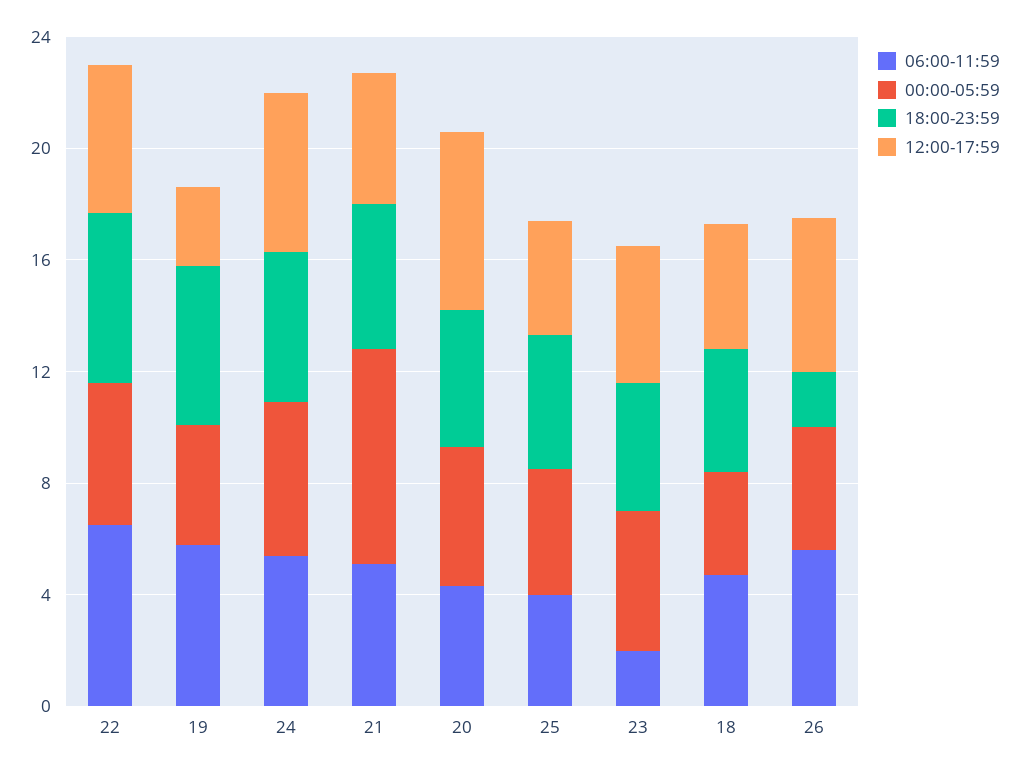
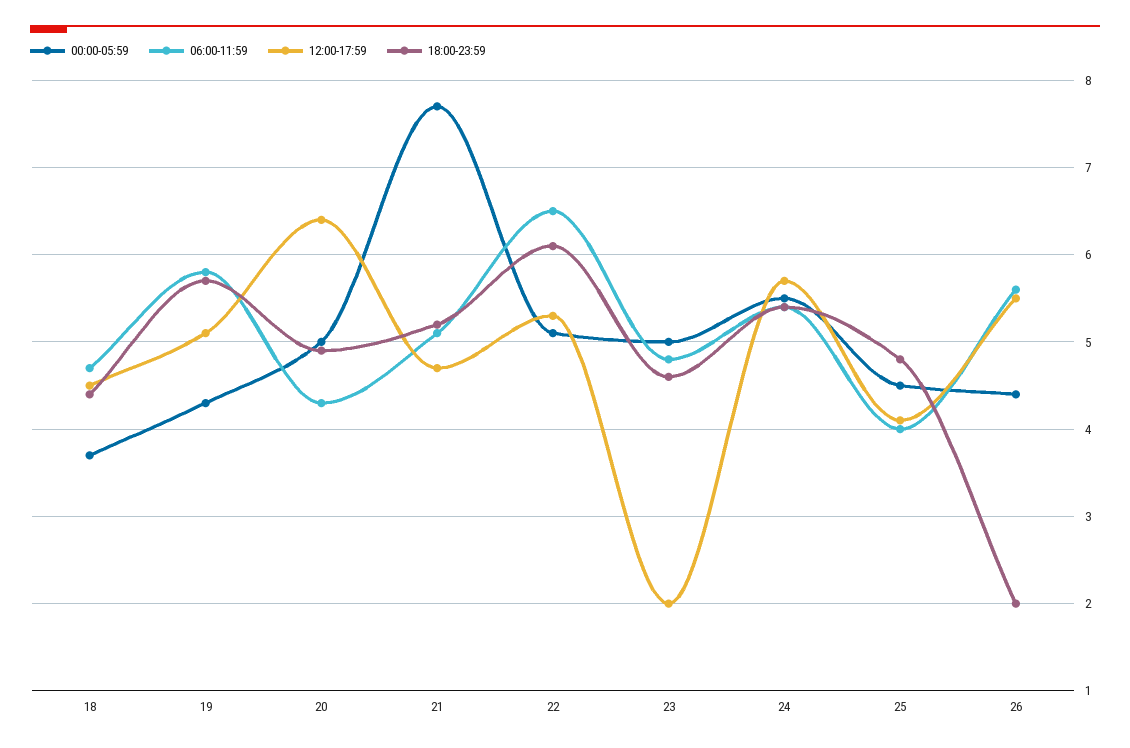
  {
    "06:00-11:59": {
      "22": 6.5,
      "19": 5.8,
      "24": 5.4,
      "21": 5.1,
      "20": 4.3,
      "25": 4,
-     "23": 2,
+     "23": 4.8,
      "18": 4.7,
      "26": 5.6
    },
    "00:00-05:59": {
      "22": 5.1,
      "19": 4.3,
      "24": 5.5,
      "21": 7.7,
      "20": 5,
      "25": 4.5,
      "23": 5,
      "18": 3.7,
      "26": 4.4
    },
    "18:00-23:59": {
      "22": 6.1,
      "19": 5.7,
      "24": 5.4,
      "21": 5.2,
      "20": 4.9,
      "25": 4.8,
      "23": 4.6,
      "18": 4.4,
      "26": 2
    },
    "12:00-17:59": {
      "22": 5.3,
-     "19": 3,
+     "19": 5.1,
      "24": 5.7,
      "21": 4.7,
      "20": 6.4,
      "25": 4.1,
-     "23": 5,
+     "23": 2,
      "18": 4.5,
      "26": 5.5
    }
  }

